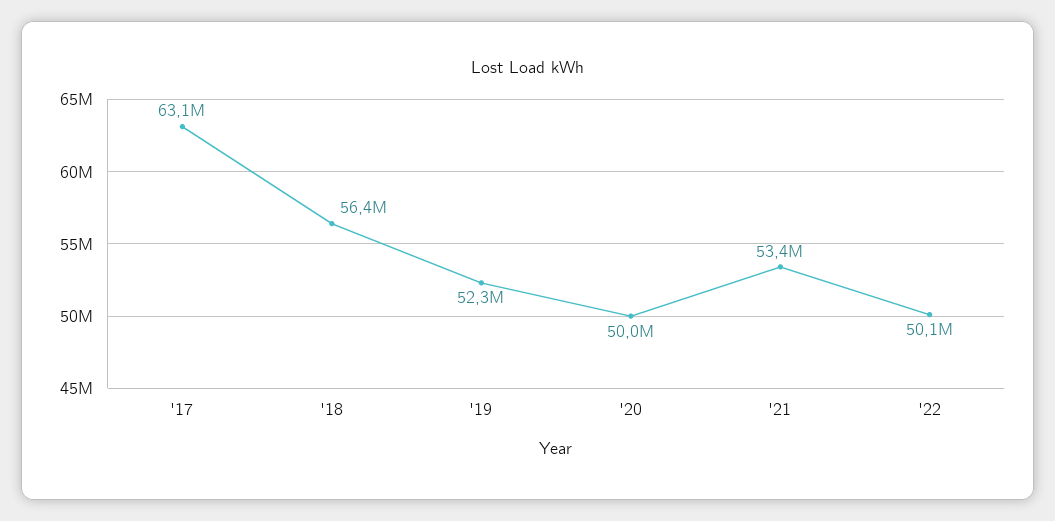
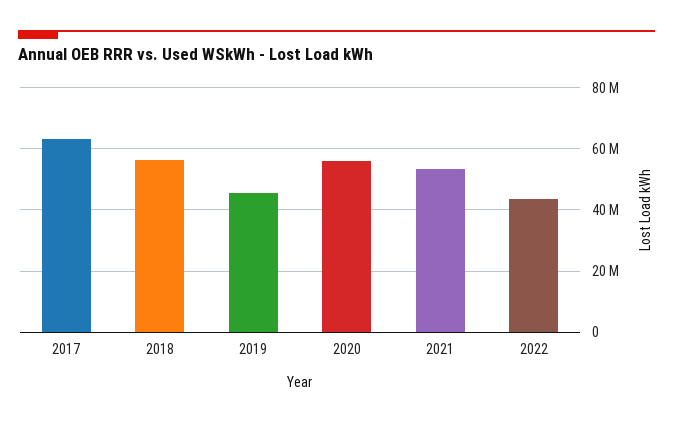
  {
    "'17": 63100000,
    "'18": 56400000,
-   "'19": 52300000,
+   "'19": 46000000,
-   "'20": 50000000,
+   "'20": 56000000,
    "'21": 53400000,
-   "'22": 50100000
+   "'22": 44000000
  }

